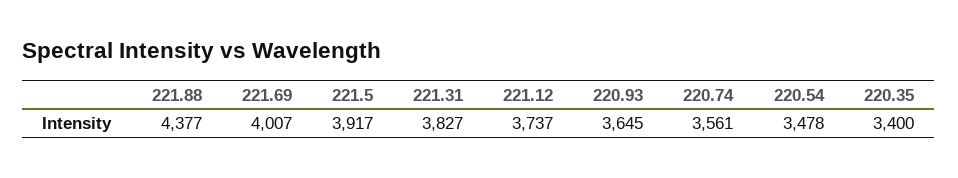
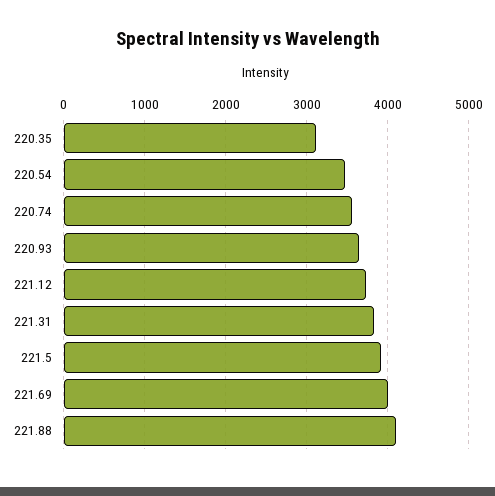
  {
-   "221.88": 4377,
+   "221.88": 4100,
    "221.69": 4007,
    "221.5": 3917,
    "221.31": 3827,
    "221.12": 3737,
    "220.93": 3645,
    "220.74": 3561,
    "220.54": 3478,
-   "220.35": 3400
+   "220.35": 3100
  }

